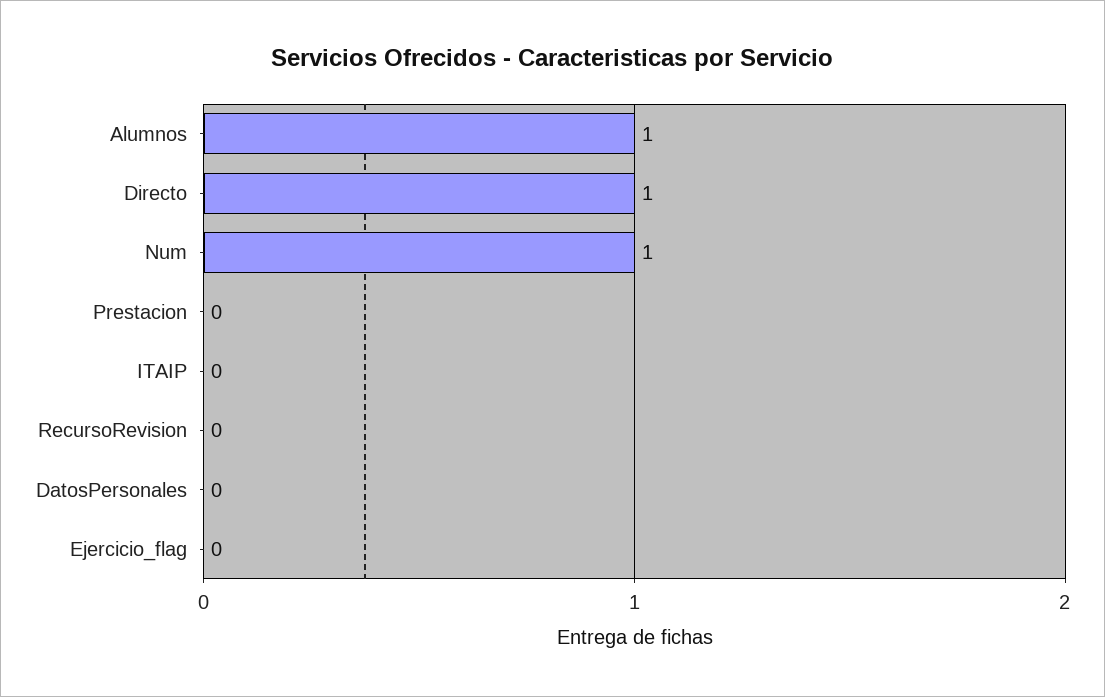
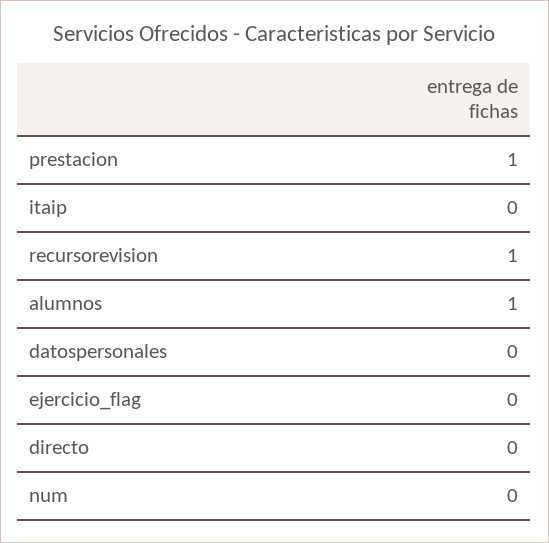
  {
    "Alumnos": 1,
-   "Directo": 1,
+   "Directo": 0,
-   "Num": 1,
+   "Num": 0,
-   "Prestacion": 0,
+   "Prestacion": 1,
    "ITAIP": 0,
-   "RecursoRevision": 0,
+   "RecursoRevision": 1,
    "DatosPersonales": 0,
    "Ejercicio_flag": 0
  }

